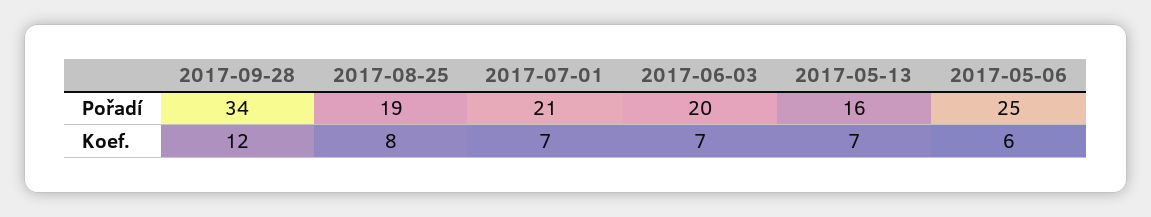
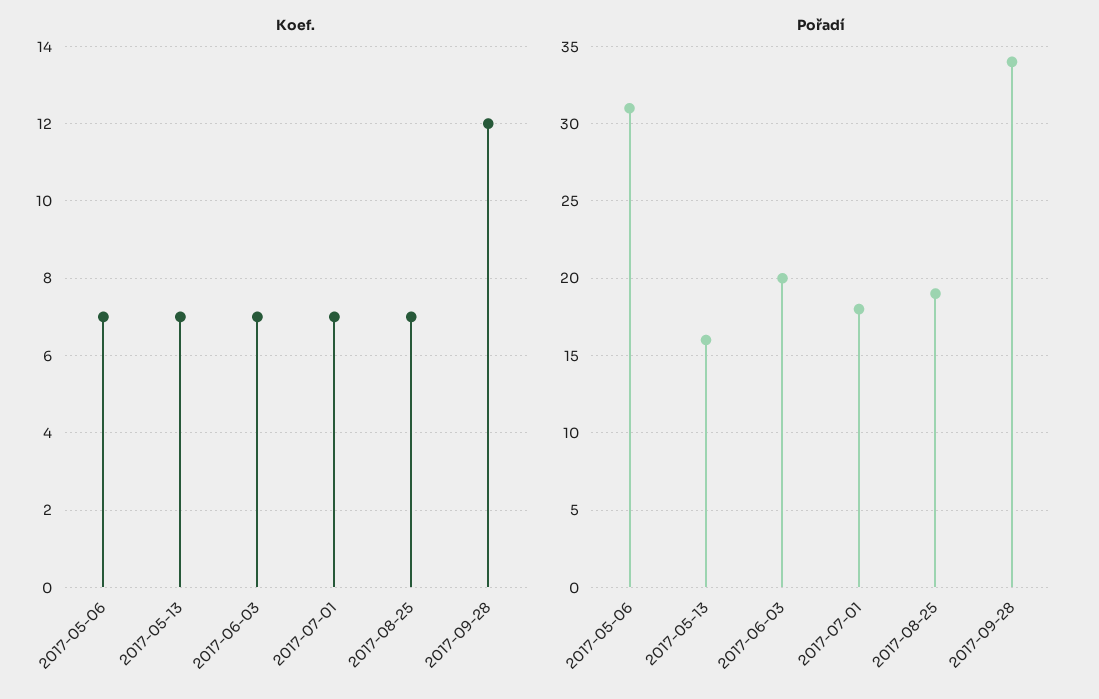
  {
    "Pořadí": {
      "2017-09-28": 34,
      "2017-08-25": 19,
-     "2017-07-01": 21,
+     "2017-07-01": 18,
      "2017-06-03": 20,
      "2017-05-13": 16,
-     "2017-05-06": 25
+     "2017-05-06": 31
    },
    "Koef.": {
      "2017-09-28": 12,
-     "2017-08-25": 8,
+     "2017-08-25": 7,
      "2017-07-01": 7,
      "2017-06-03": 7,
      "2017-05-13": 7,
-     "2017-05-06": 6
+     "2017-05-06": 7
    }
  }

